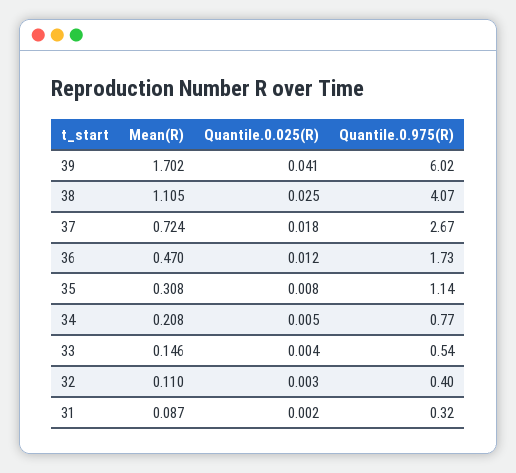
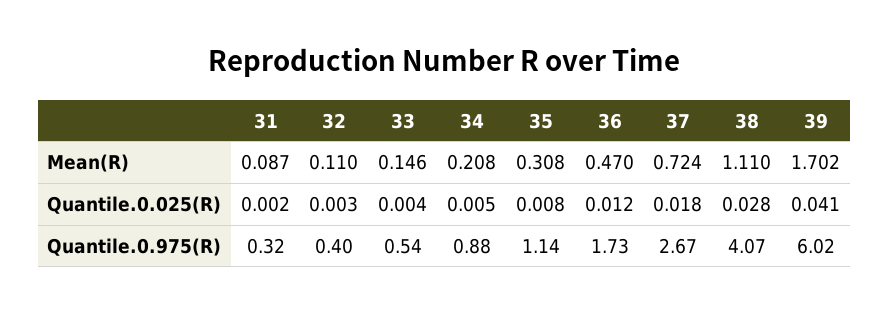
  {
    "Mean(R)": {
      "39": 1.702,
-     "38": 1.105,
+     "38": 1.11,
      "37": 0.724,
      "36": 0.47,
      "35": 0.308,
      "34": 0.208,
      "33": 0.146,
      "32": 0.11,
      "31": 0.087
    },
    "Quantile.0.025(R)": {
      "39": 0.041,
-     "38": 0.025,
+     "38": 0.028,
      "37": 0.018,
      "36": 0.012,
      "35": 0.008,
      "34": 0.005,
      "33": 0.004,
      "32": 0.003,
      "31": 0.002
    },
    "Quantile.0.975(R)": {
      "39": 6.02,
      "38": 4.07,
      "37": 2.67,
      "36": 1.73,
      "35": 1.14,
-     "34": 0.77,
+     "34": 0.88,
      "33": 0.54,
      "32": 0.4,
      "31": 0.32
    }
  }

